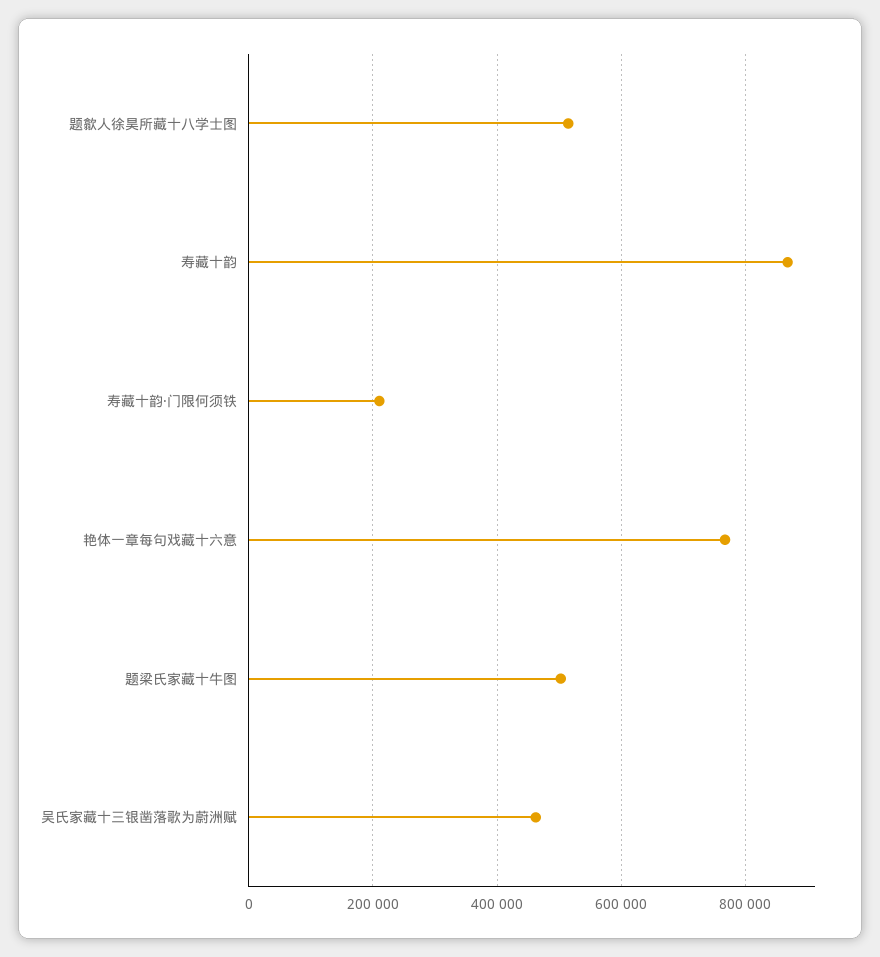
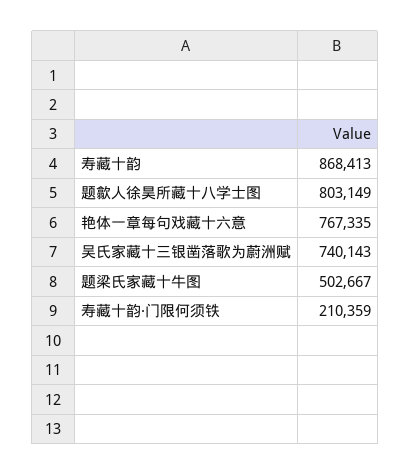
  {
-   "题歙人徐昊所藏十八学士图": 520000,
+   "题歙人徐昊所藏十八学士图": 803149,
    "寿藏十韵": 868413,
    "寿藏十韵·门限何须铁": 210359,
    "艳体一章每句戏藏十六意": 767335,
    "题梁氏家藏十牛图": 502667,
-   "吴氏家藏十三银凿落歌为蔚洲赋": 460000
+   "吴氏家藏十三银凿落歌为蔚洲赋": 740143
  }

